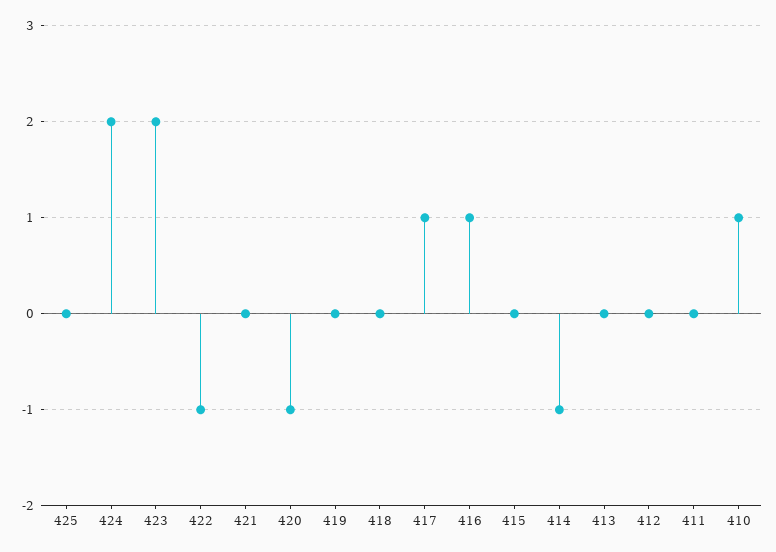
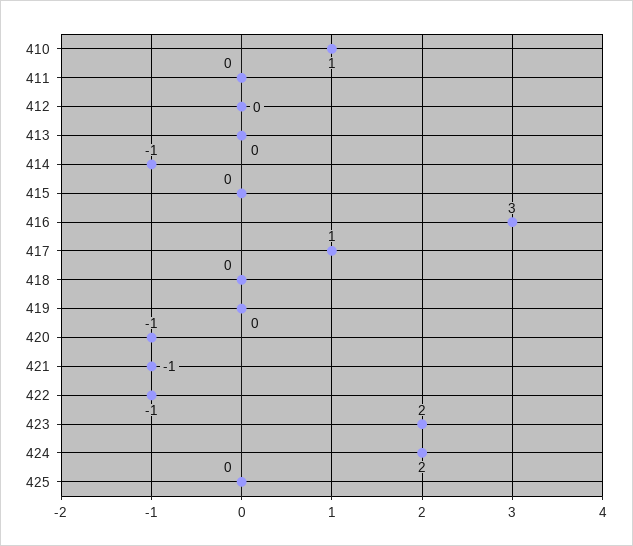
  {
    "425": 0,
    "424": 2,
    "423": 2,
    "422": -1,
-   "421": 0,
+   "421": -1,
    "420": -1,
    "419": 0,
    "418": 0,
    "417": 1,
-   "416": 1,
+   "416": 3,
    "415": 0,
    "414": -1,
    "413": 0,
    "412": 0,
    "411": 0,
    "410": 1
  }

